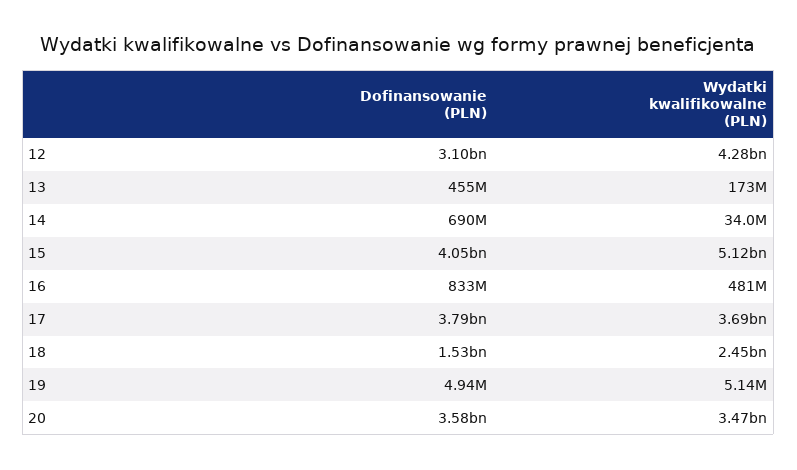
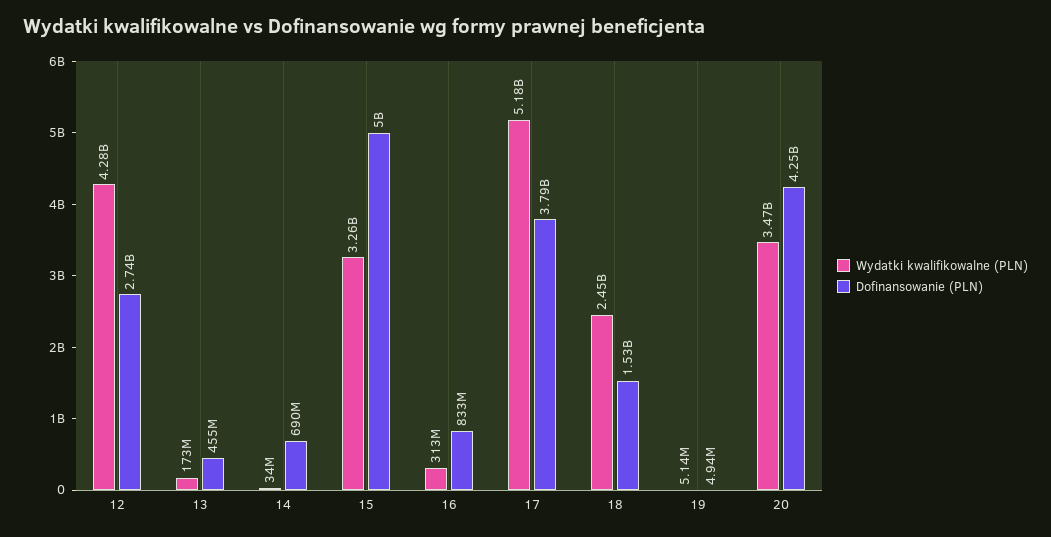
  {
    "Dofinansowanie (PLN)": {
-     "12": 3100000000,
+     "12": 2740000000,
      "13": 455000000,
      "14": 690000000,
-     "15": 4050000000,
+     "15": 5000000000,
      "16": 833000000,
      "17": 3790000000,
      "18": 1530000000,
      "19": 4940000,
-     "20": 3580000000
+     "20": 4250000000
    },
    "Wydatki kwalifikowalne (PLN)": {
      "12": 4280000000,
      "13": 173000000,
      "14": 34000000,
-     "15": 5120000000,
+     "15": 3260000000,
-     "16": 481000000,
+     "16": 313000000,
-     "17": 3690000000,
+     "17": 5180000000,
      "18": 2450000000,
      "19": 5140000,
      "20": 3470000000
    }
  }

